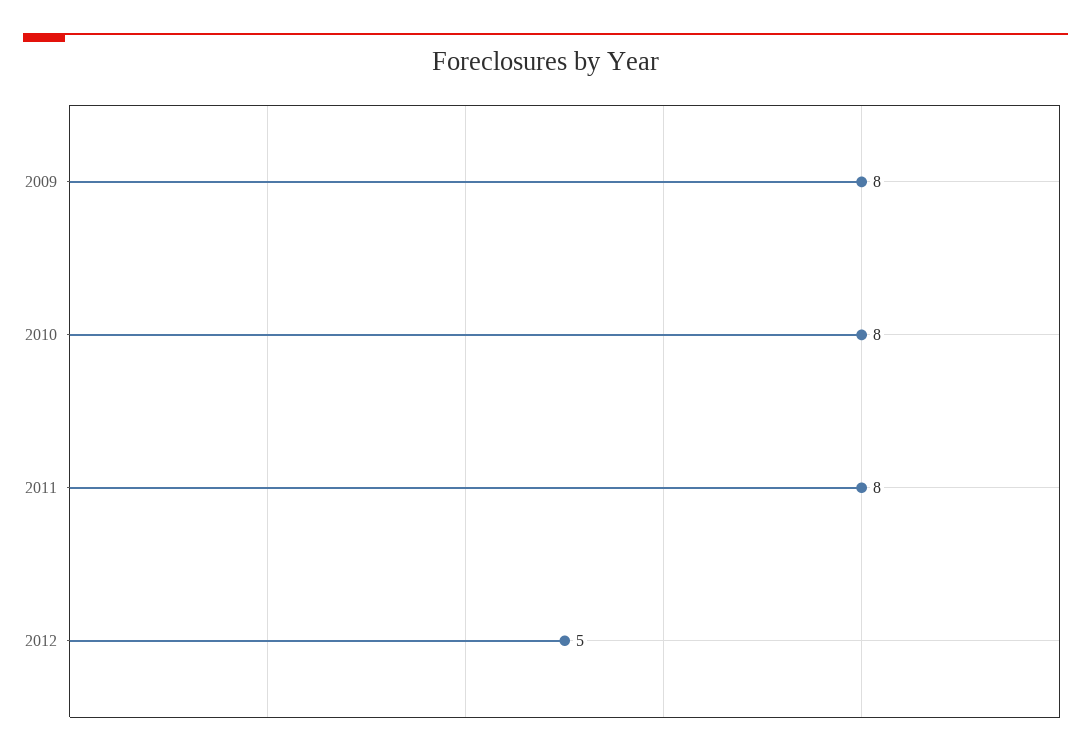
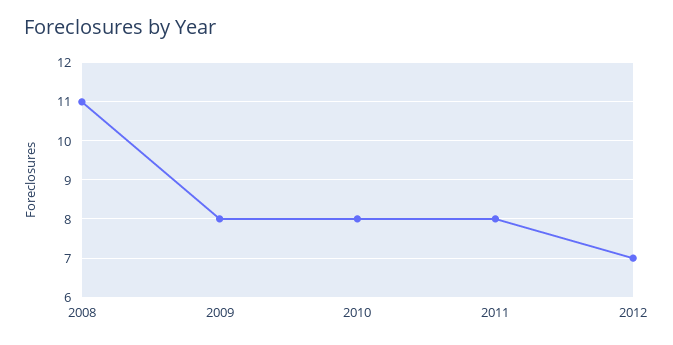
  {
    "2009": 8,
    "2010": 8,
    "2011": 8,
-   "2012": 5
+   "2012": 7,
+   "2008": 11
  }

